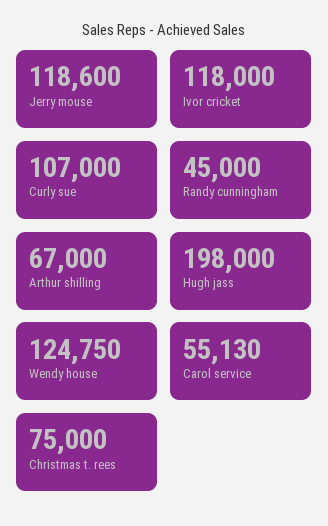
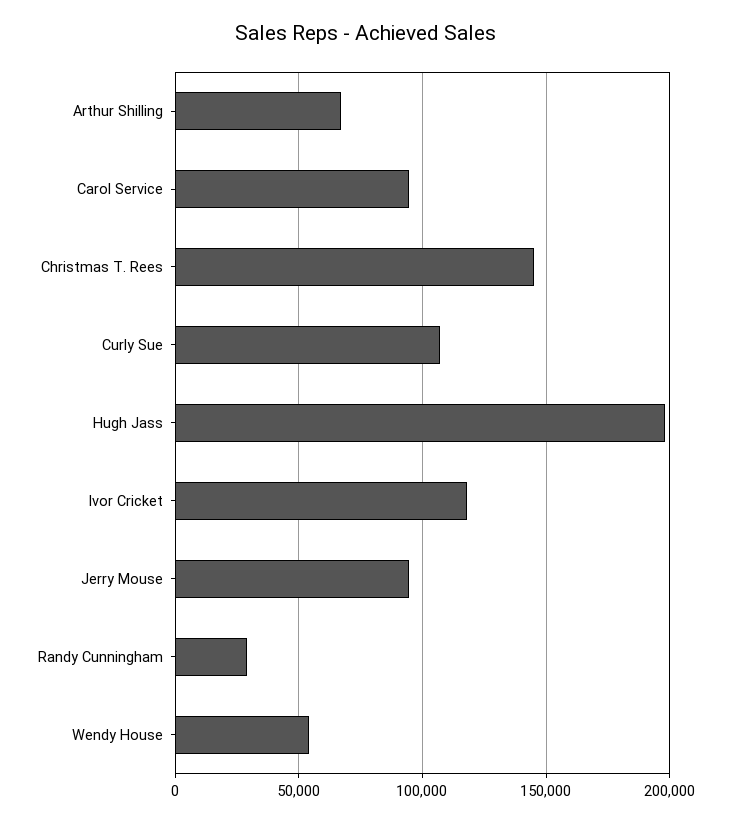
  {
-   "Jerry mouse": 118600,
+   "Jerry mouse": 95000,
    "Ivor cricket": 118000,
    "Curly sue": 107000,
-   "Randy cunningham": 45000,
+   "Randy cunningham": 30000,
    "Arthur shilling": 67000,
    "Hugh jass": 198000,
-   "Wendy house": 124750,
+   "Wendy house": 55000,
-   "Carol service": 55130,
+   "Carol service": 95000,
-   "Christmas t. rees": 75000
+   "Christmas t. rees": 145000
  }

